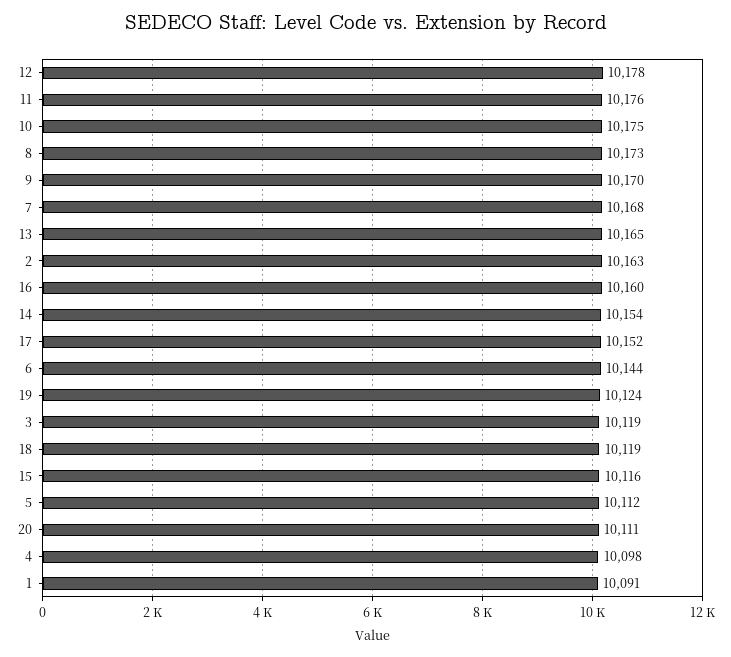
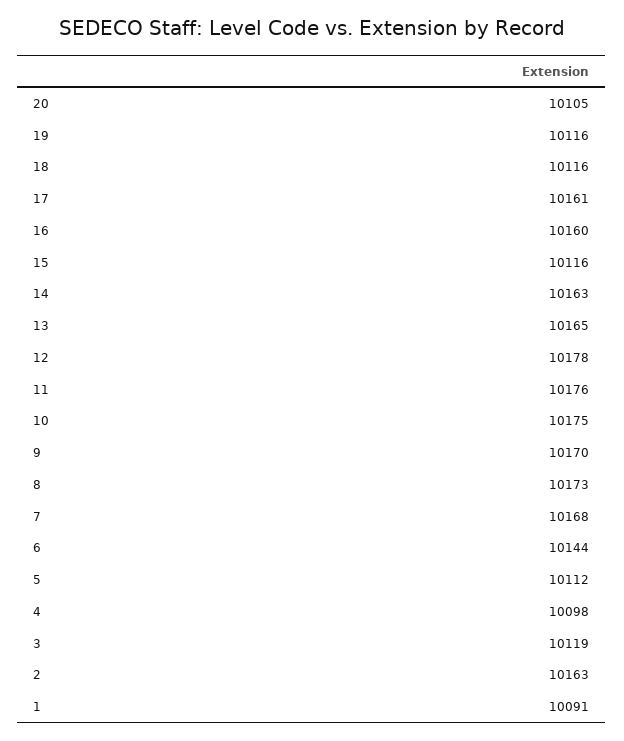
  {
    "12": 10178,
    "11": 10176,
    "10": 10175,
    "8": 10173,
    "9": 10170,
    "7": 10168,
    "13": 10165,
    "2": 10163,
    "16": 10160,
-   "14": 10154,
+   "14": 10163,
-   "17": 10152,
+   "17": 10161,
    "6": 10144,
-   "19": 10124,
+   "19": 10116,
    "3": 10119,
-   "18": 10119,
+   "18": 10116,
    "15": 10116,
    "5": 10112,
-   "20": 10111,
+   "20": 10105,
    "4": 10098,
    "1": 10091
  }

